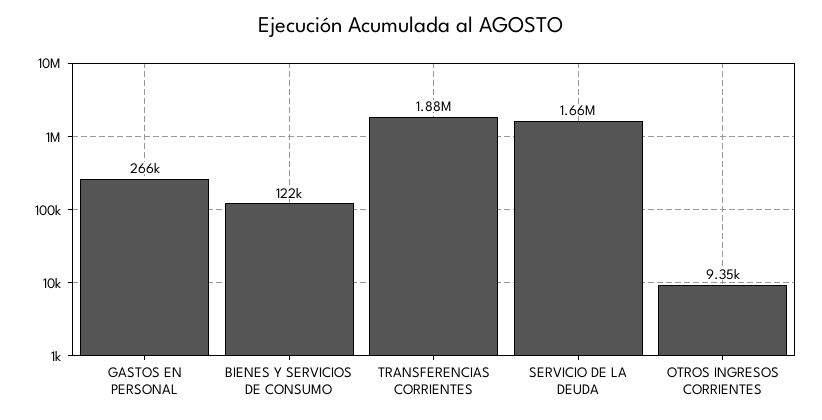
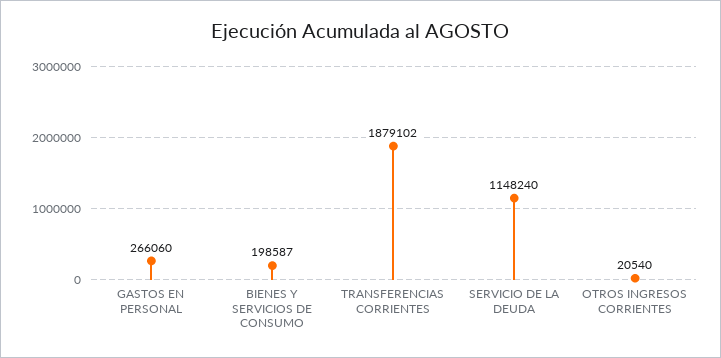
  {
    "GASTOS EN PERSONAL": 266060,
-   "BIENES Y SERVICIOS DE CONSUMO": 122000,
+   "BIENES Y SERVICIOS DE CONSUMO": 198587,
    "TRANSFERENCIAS CORRIENTES": 1879102,
-   "SERVICIO DE LA DEUDA": 1660000,
+   "SERVICIO DE LA DEUDA": 1148240,
-   "OTROS INGRESOS CORRIENTES": 9350
+   "OTROS INGRESOS CORRIENTES": 20540
  }

